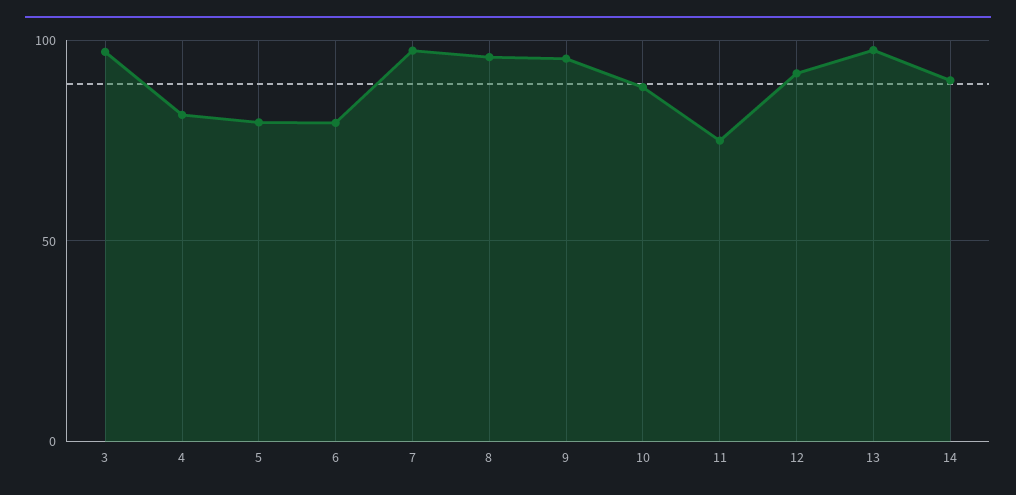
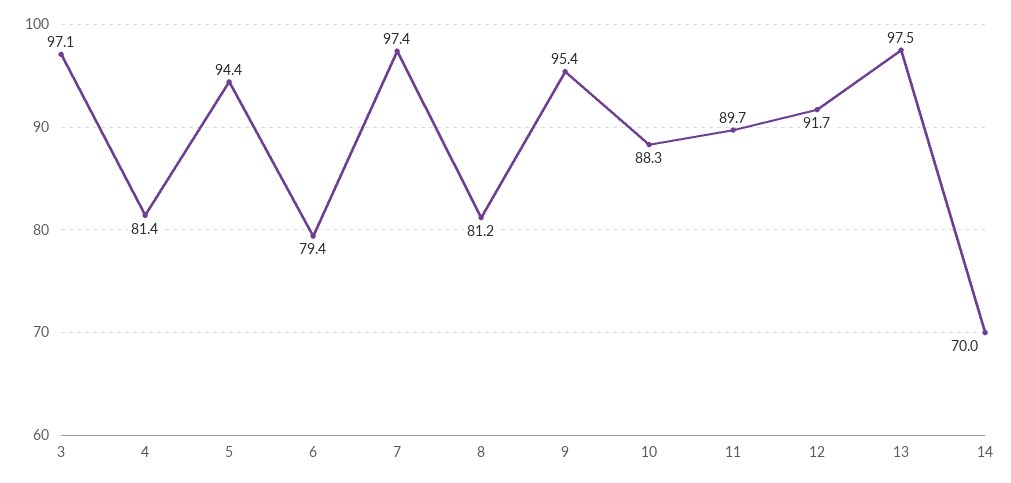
  {
    "3": 97.1,
    "4": 81.4,
-   "5": 80,
+   "5": 94.4,
    "6": 79.4,
    "7": 97.4,
-   "8": 95,
+   "8": 81.2,
    "9": 95.4,
    "10": 88.3,
-   "11": 75,
+   "11": 89.7,
    "12": 91.7,
    "13": 97.5,
-   "14": 90
+   "14": 70
  }

